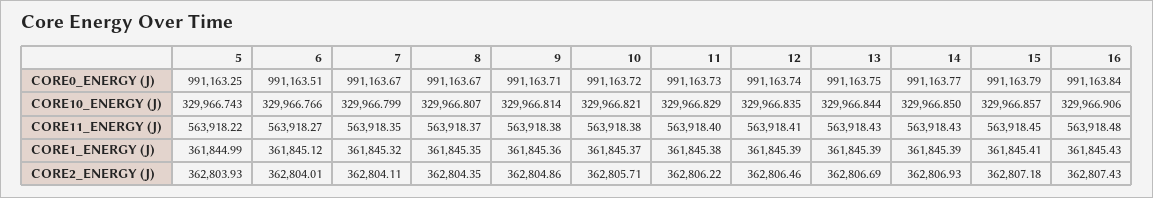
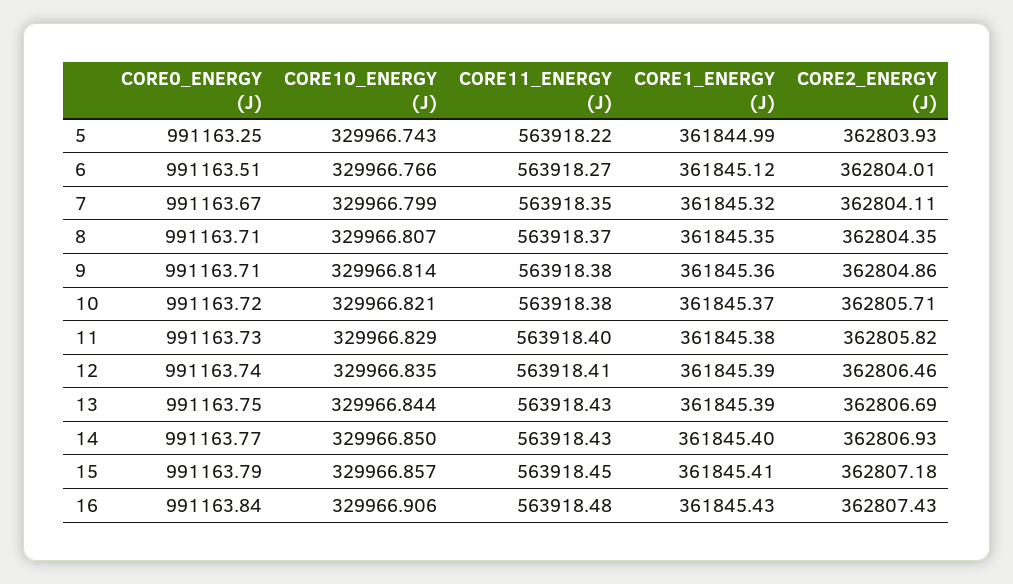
  {
    "5": {
      "CORE0_ENERGY (J)": 991163.25,
      "CORE10_ENERGY (J)": 329966.743,
      "CORE11_ENERGY (J)": 563918.22,
      "CORE1_ENERGY (J)": 361844.99,
      "CORE2_ENERGY (J)": 362803.93
    },
    "6": {
      "CORE0_ENERGY (J)": 991163.51,
      "CORE10_ENERGY (J)": 329966.766,
      "CORE11_ENERGY (J)": 563918.27,
      "CORE1_ENERGY (J)": 361845.12,
      "CORE2_ENERGY (J)": 362804.01
    },
    "7": {
      "CORE0_ENERGY (J)": 991163.67,
      "CORE10_ENERGY (J)": 329966.799,
      "CORE11_ENERGY (J)": 563918.35,
      "CORE1_ENERGY (J)": 361845.32,
      "CORE2_ENERGY (J)": 362804.11
    },
    "8": {
-     "CORE0_ENERGY (J)": 991163.67,
+     "CORE0_ENERGY (J)": 991163.71,
      "CORE10_ENERGY (J)": 329966.807,
      "CORE11_ENERGY (J)": 563918.37,
      "CORE1_ENERGY (J)": 361845.35,
      "CORE2_ENERGY (J)": 362804.35
    },
    "9": {
      "CORE0_ENERGY (J)": 991163.71,
      "CORE10_ENERGY (J)": 329966.814,
      "CORE11_ENERGY (J)": 563918.38,
      "CORE1_ENERGY (J)": 361845.36,
      "CORE2_ENERGY (J)": 362804.86
    },
    "10": {
      "CORE0_ENERGY (J)": 991163.72,
      "CORE10_ENERGY (J)": 329966.821,
      "CORE11_ENERGY (J)": 563918.38,
      "CORE1_ENERGY (J)": 361845.37,
      "CORE2_ENERGY (J)": 362805.71
    },
    "11": {
      "CORE0_ENERGY (J)": 991163.73,
      "CORE10_ENERGY (J)": 329966.829,
      "CORE11_ENERGY (J)": 563918.4,
      "CORE1_ENERGY (J)": 361845.38,
-     "CORE2_ENERGY (J)": 362806.22
+     "CORE2_ENERGY (J)": 362805.82
    },
    "12": {
      "CORE0_ENERGY (J)": 991163.74,
      "CORE10_ENERGY (J)": 329966.835,
      "CORE11_ENERGY (J)": 563918.41,
      "CORE1_ENERGY (J)": 361845.39,
      "CORE2_ENERGY (J)": 362806.46
    },
    "13": {
      "CORE0_ENERGY (J)": 991163.75,
      "CORE10_ENERGY (J)": 329966.844,
      "CORE11_ENERGY (J)": 563918.43,
      "CORE1_ENERGY (J)": 361845.39,
      "CORE2_ENERGY (J)": 362806.69
    },
    "14": {
      "CORE0_ENERGY (J)": 991163.77,
      "CORE10_ENERGY (J)": 329966.85,
      "CORE11_ENERGY (J)": 563918.43,
-     "CORE1_ENERGY (J)": 361845.39,
+     "CORE1_ENERGY (J)": 361845.4,
      "CORE2_ENERGY (J)": 362806.93
    },
    "15": {
      "CORE0_ENERGY (J)": 991163.79,
      "CORE10_ENERGY (J)": 329966.857,
      "CORE11_ENERGY (J)": 563918.45,
      "CORE1_ENERGY (J)": 361845.41,
      "CORE2_ENERGY (J)": 362807.18
    },
    "16": {
      "CORE0_ENERGY (J)": 991163.84,
      "CORE10_ENERGY (J)": 329966.906,
      "CORE11_ENERGY (J)": 563918.48,
      "CORE1_ENERGY (J)": 361845.43,
      "CORE2_ENERGY (J)": 362807.43
    }
  }

